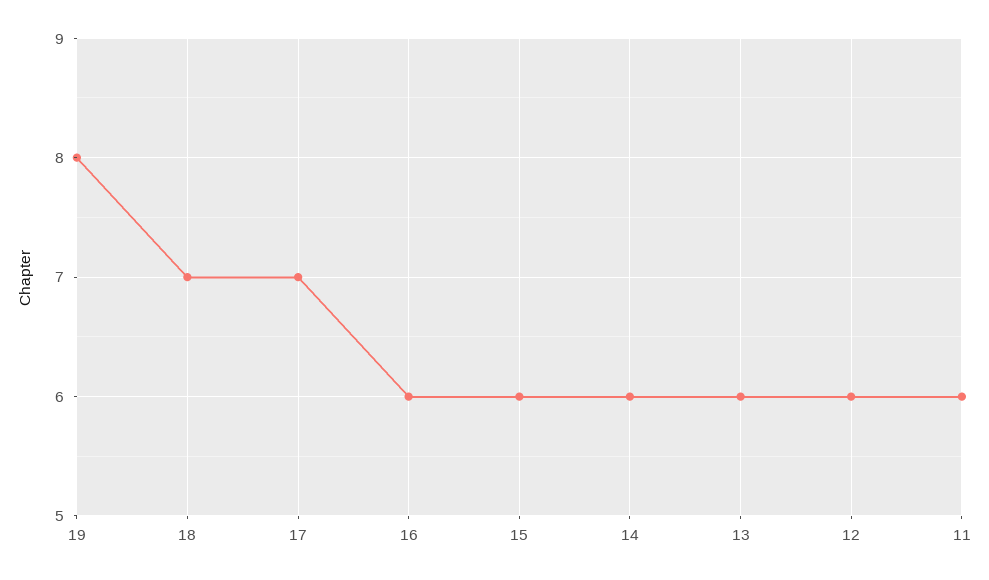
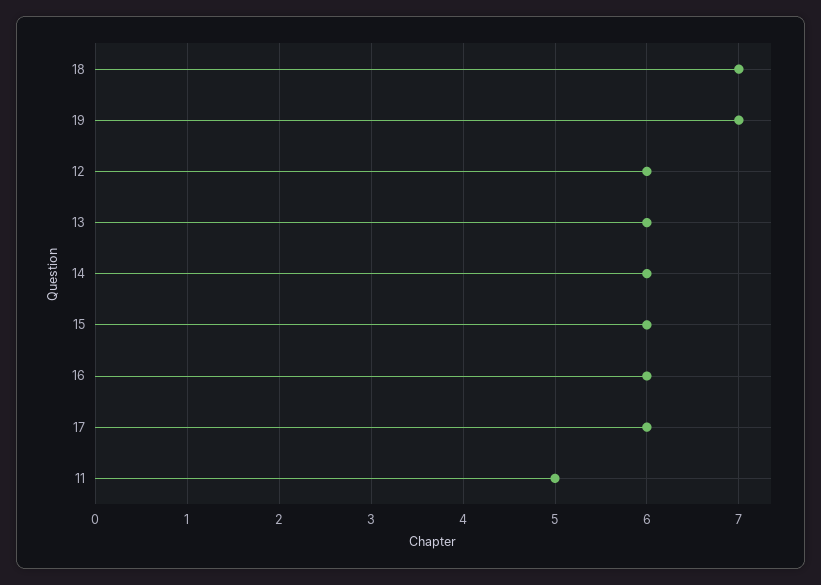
  {
-   "19": 8,
+   "19": 7,
    "18": 7,
-   "17": 7,
+   "17": 6,
    "16": 6,
    "15": 6,
    "14": 6,
    "13": 6,
    "12": 6,
-   "11": 6
+   "11": 5
  }

